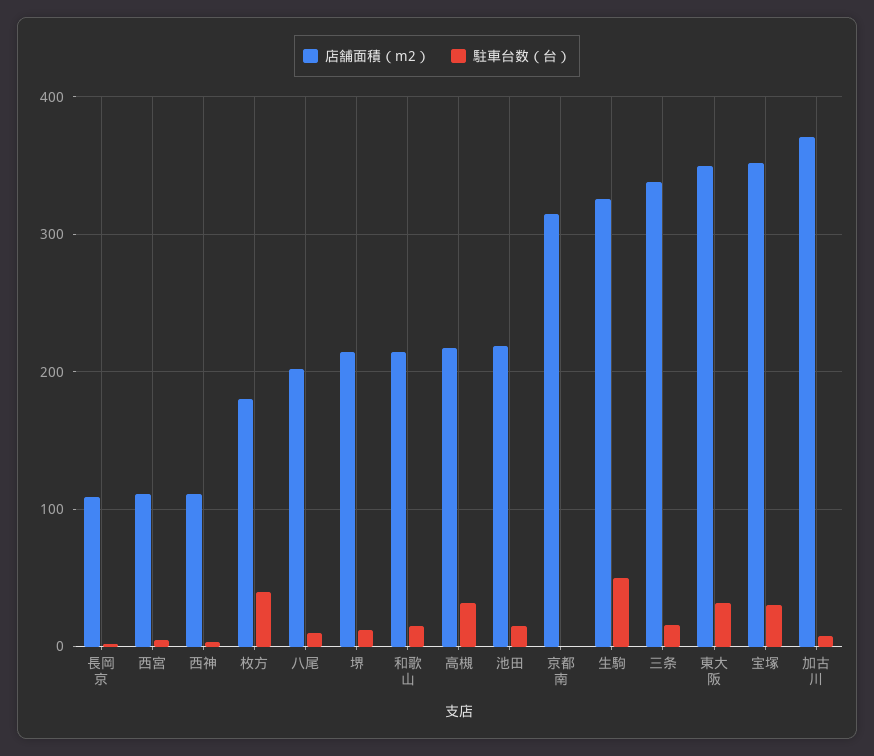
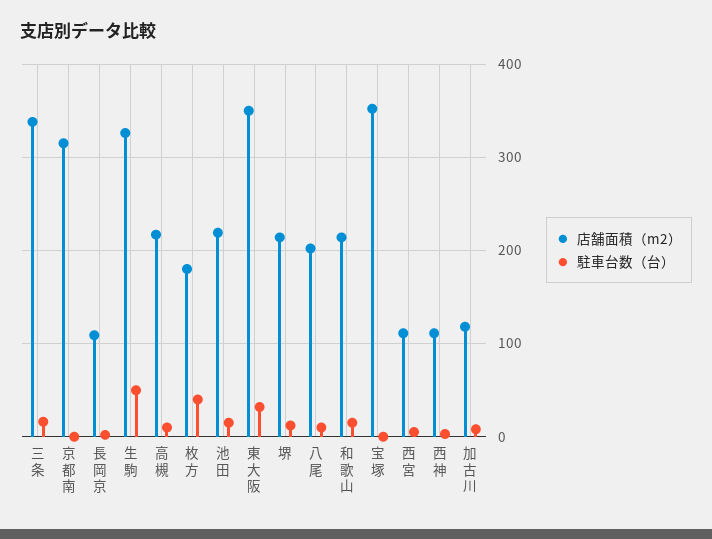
  {
    "店舗面積（m2）": {
      "長岡京": 110,
      "西宮": 110,
      "西神": 110,
      "枚方": 180,
      "八尾": 200,
      "堺": 210,
      "和歌山": 210,
      "高槻": 220,
      "池田": 220,
      "京都南": 320,
      "生駒": 330,
      "三条": 340,
      "東大阪": 350,
      "宝塚": 350,
-     "加古川": 370
+     "加古川": 120
    },
    "駐車台数（台）": {
      "長岡京": 0,
      "西宮": 10,
      "西神": 0,
      "枚方": 40,
      "八尾": 10,
      "堺": 10,
      "和歌山": 20,
-     "高槻": 30,
+     "高槻": 10,
      "池田": 20,
      "京都南": 0,
      "生駒": 50,
      "三条": 20,
      "東大阪": 30,
-     "宝塚": 30,
+     "宝塚": 0,
      "加古川": 10
    }
  }

